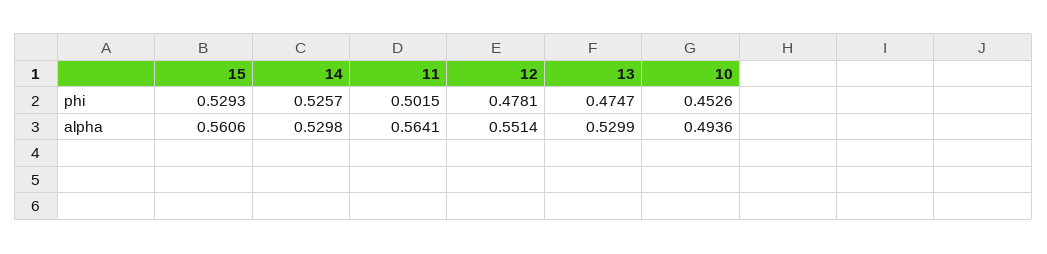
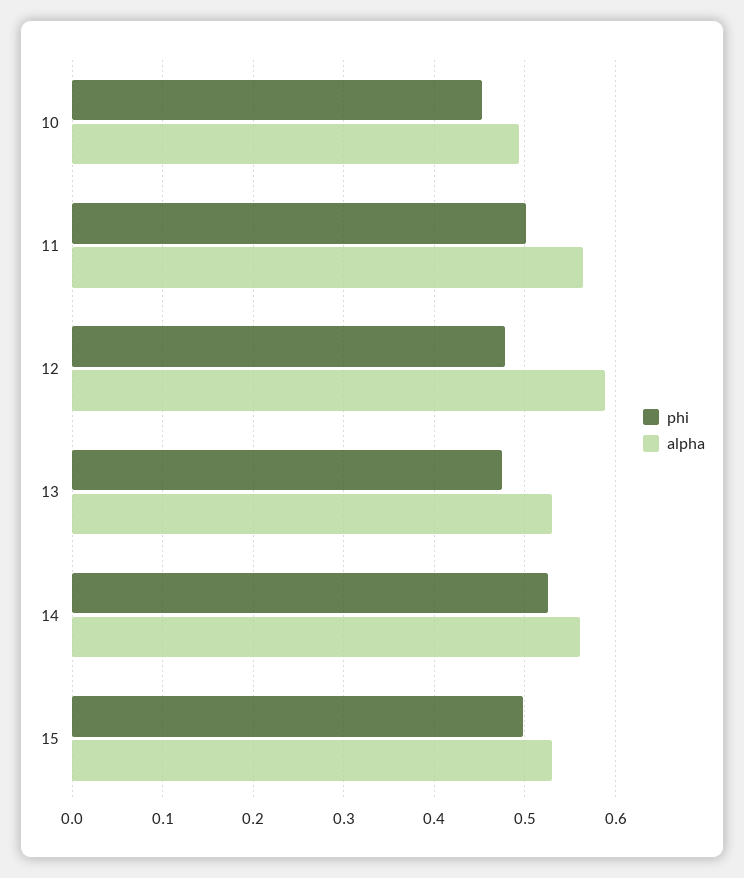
  {
    "phi": {
-     "15": 0.5293,
+     "15": 0.5,
      "14": 0.5257,
      "11": 0.5015,
      "12": 0.4781,
      "13": 0.4747,
      "10": 0.4526
    },
    "alpha": {
-     "15": 0.5606,
+     "15": 0.53,
-     "14": 0.5298,
+     "14": 0.56,
      "11": 0.5641,
-     "12": 0.5514,
+     "12": 0.59,
      "13": 0.5299,
      "10": 0.4936
    }
  }

